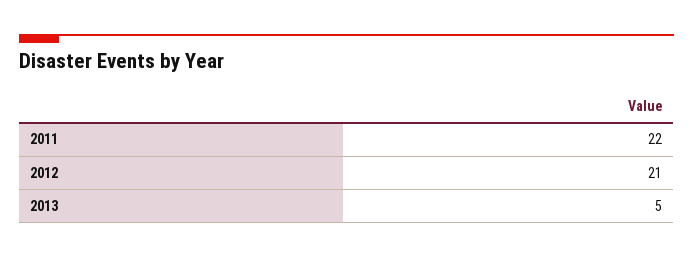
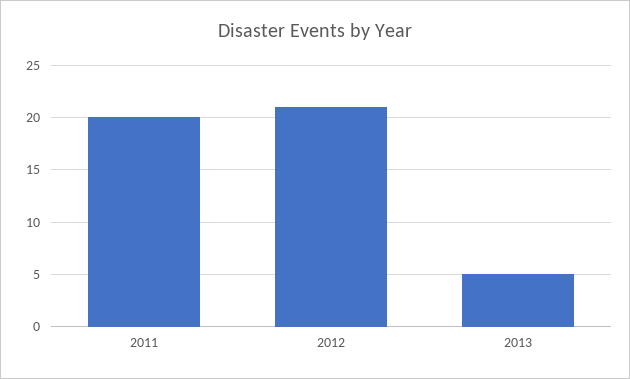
  {
-   "2011": 22,
+   "2011": 20,
    "2012": 21,
    "2013": 5
  }

